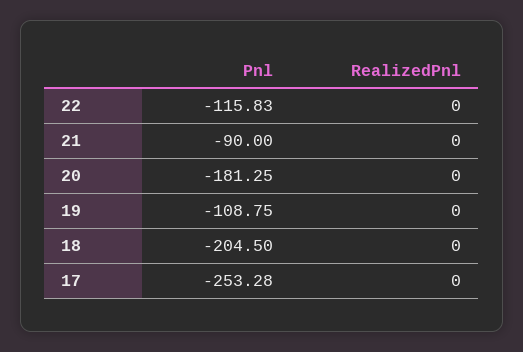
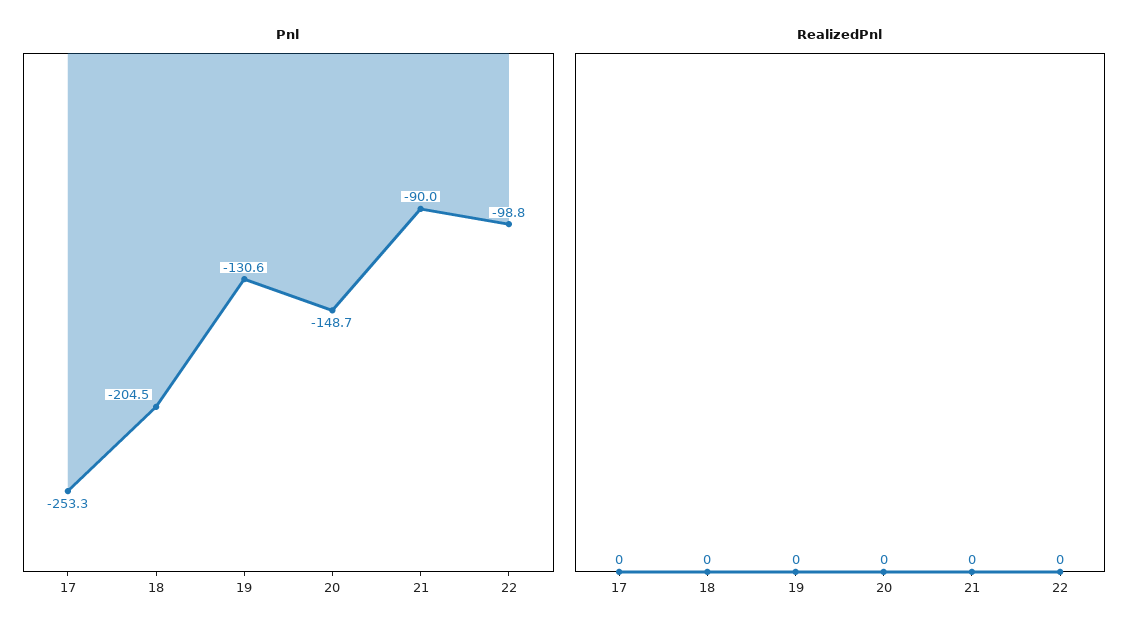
  {
    "Pnl": {
-     "22": -115.83,
+     "22": -98.8,
      "21": -90,
-     "20": -181.25,
+     "20": -148.7,
-     "19": -108.75,
+     "19": -130.6,
      "18": -204.5,
      "17": -253.28
    },
    "RealizedPnl": {
      "22": 0,
      "21": 0,
      "20": 0,
      "19": 0,
      "18": 0,
      "17": 0
    }
  }

